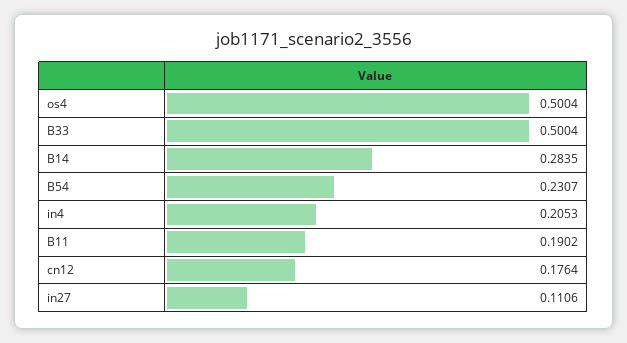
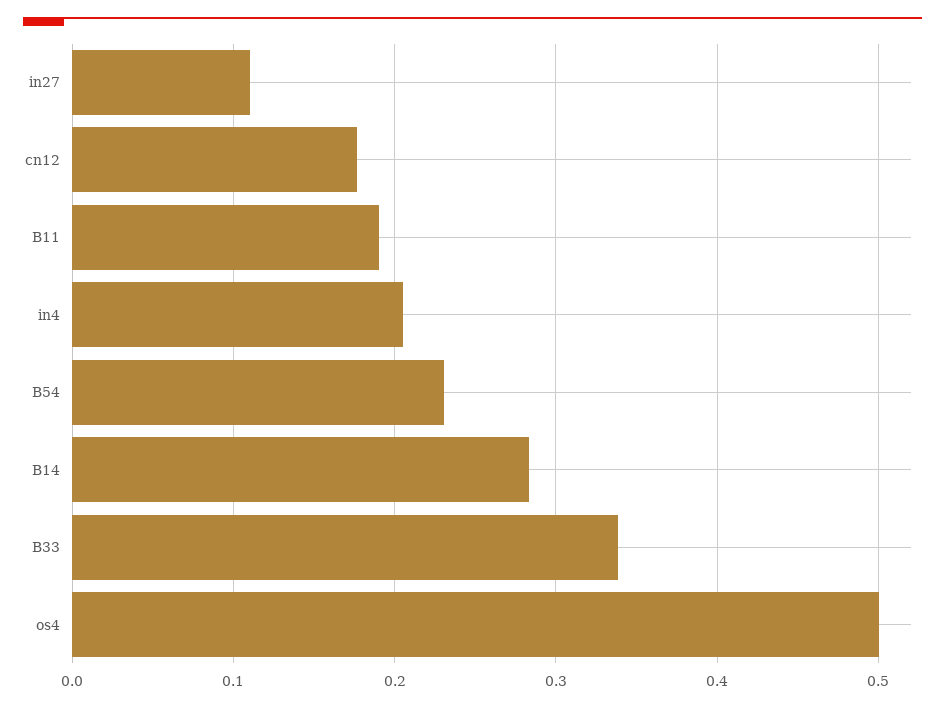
  {
    "os4": 0.5004,
-   "B33": 0.5004,
+   "B33": 0.34,
    "B14": 0.2835,
    "B54": 0.2307,
    "in4": 0.2053,
    "B11": 0.1902,
    "cn12": 0.1764,
    "in27": 0.1106
  }

